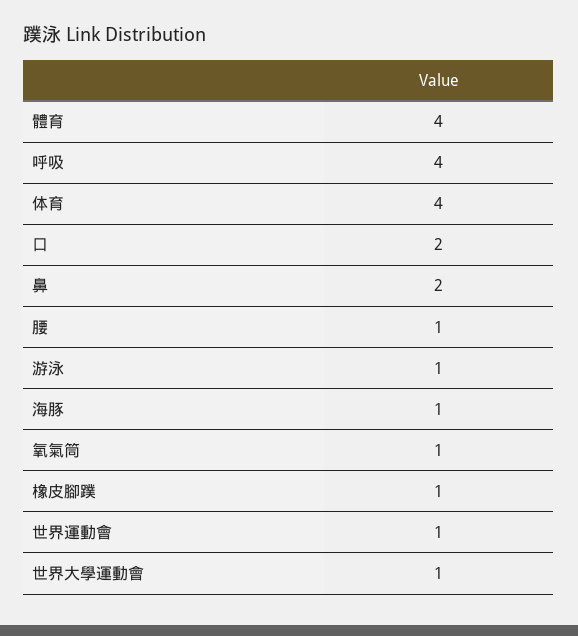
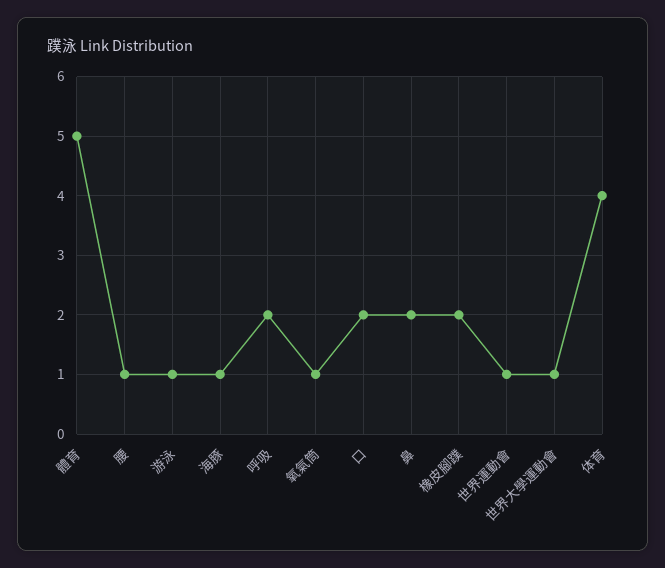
  {
-   "體育": 4,
+   "體育": 5,
-   "呼吸": 4,
+   "呼吸": 2,
    "体育": 4,
    "口": 2,
    "鼻": 2,
    "腰": 1,
    "游泳": 1,
    "海豚": 1,
    "氧氣筒": 1,
-   "橡皮腳蹼": 1,
+   "橡皮腳蹼": 2,
    "世界運動會": 1,
    "世界大學運動會": 1
  }

